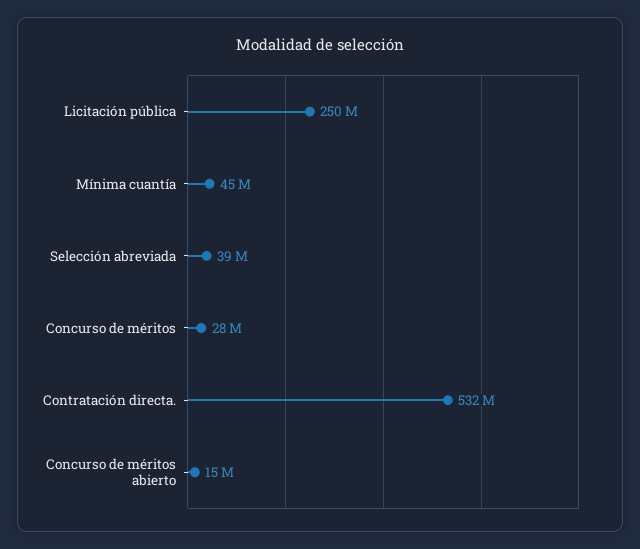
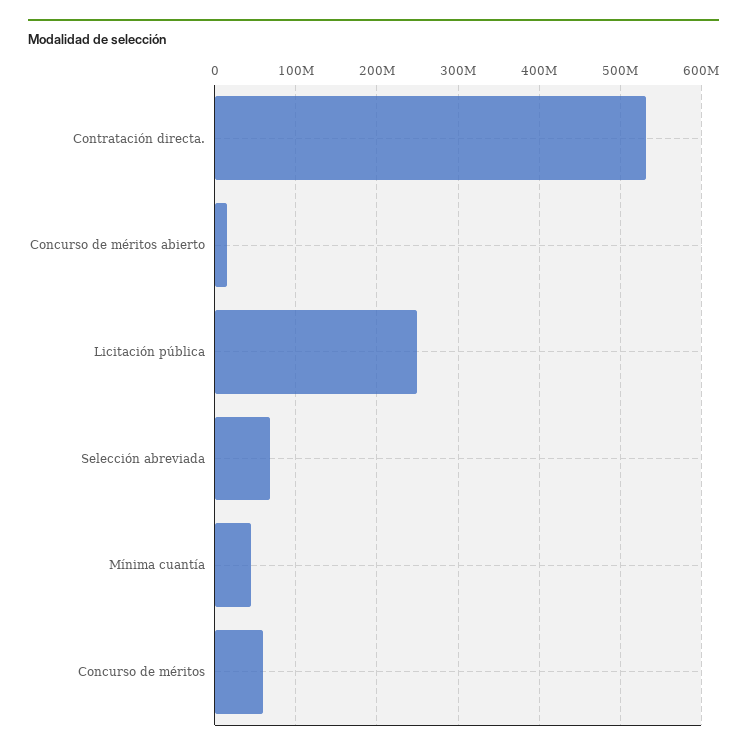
  {
    "Licitación pública": 250000000,
    "Mínima cuantía": 45000000,
-   "Selección abreviada": 39000000,
+   "Selección abreviada": 70000000,
-   "Concurso de méritos": 28000000,
+   "Concurso de méritos": 60000000,
    "Contratación directa.": 532000000,
    "Concurso de méritos abierto": 15000000
  }

